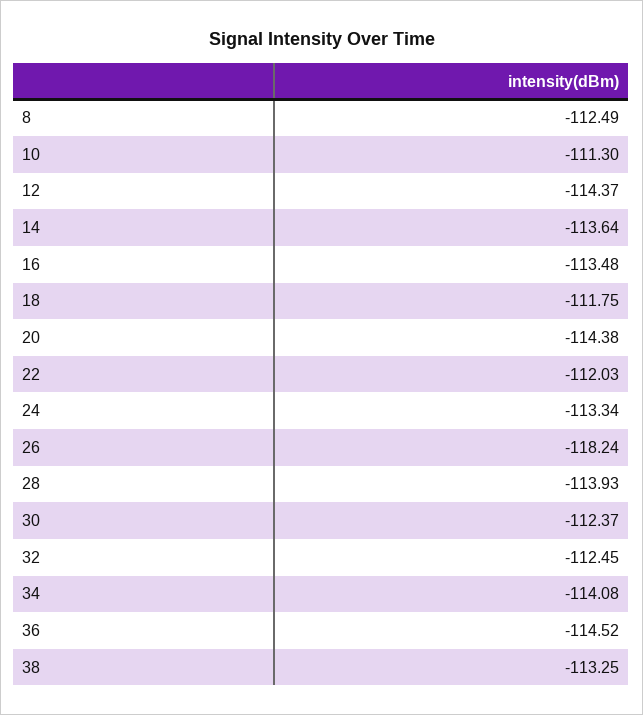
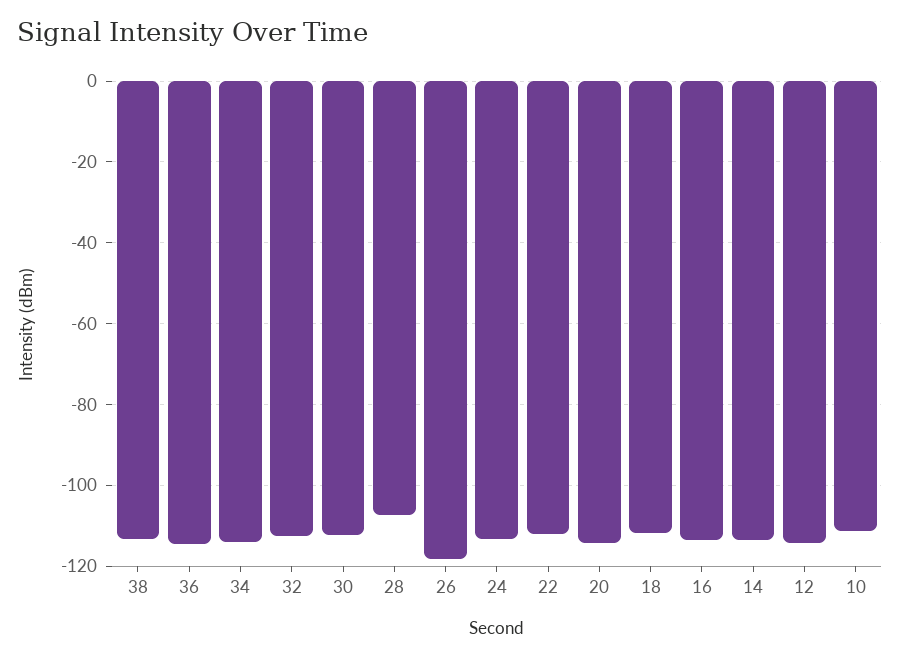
  {
-   "8": -112.49,
    "10": -111.3,
    "12": -114.37,
    "14": -113.64,
    "16": -113.48,
    "18": -111.75,
    "20": -114.38,
    "22": -112.03,
    "24": -113.34,
    "26": -118.24,
-   "28": -113.93,
+   "28": -108,
    "30": -112.37,
    "32": -112.45,
    "34": -114.08,
    "36": -114.52,
    "38": -113.25
  }

